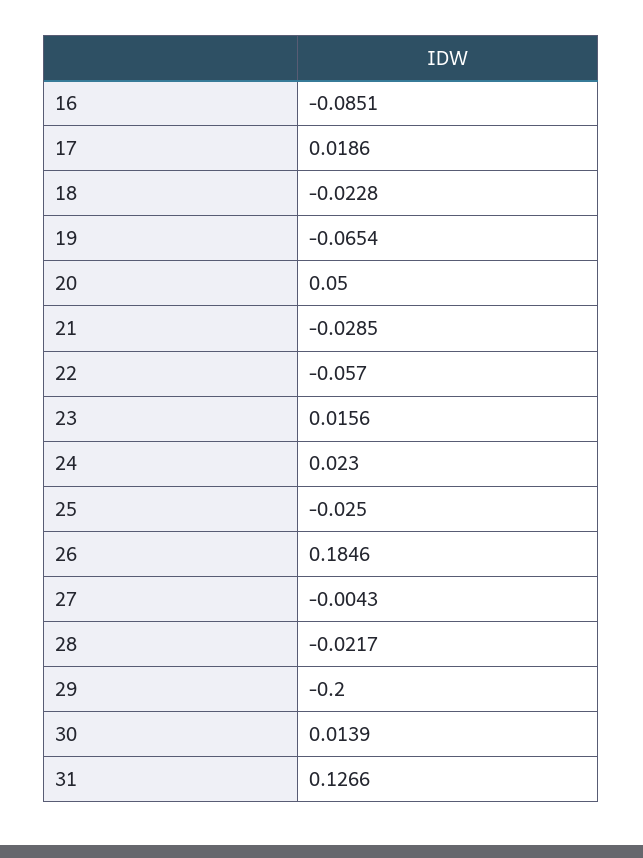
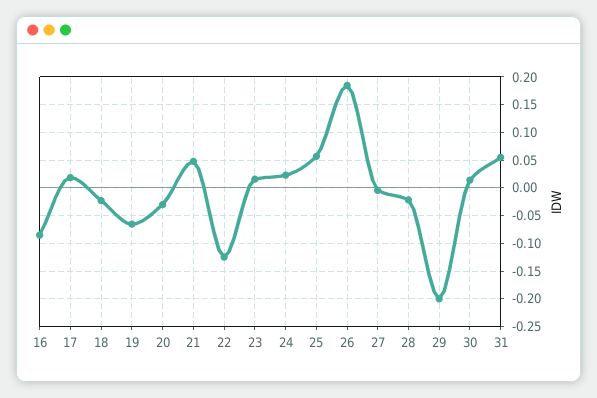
  {
    "16": -0.0851,
    "17": 0.0186,
    "18": -0.0228,
    "19": -0.0654,
-   "20": 0.05,
+   "20": -0.025,
-   "21": -0.0285,
+   "21": 0.05,
-   "22": -0.057,
+   "22": -0.125,
    "23": 0.0156,
    "24": 0.023,
-   "25": -0.025,
+   "25": 0.05,
    "26": 0.1846,
    "27": -0.0043,
    "28": -0.0217,
    "29": -0.2,
    "30": 0.0139,
-   "31": 0.1266
+   "31": 0.05
  }

